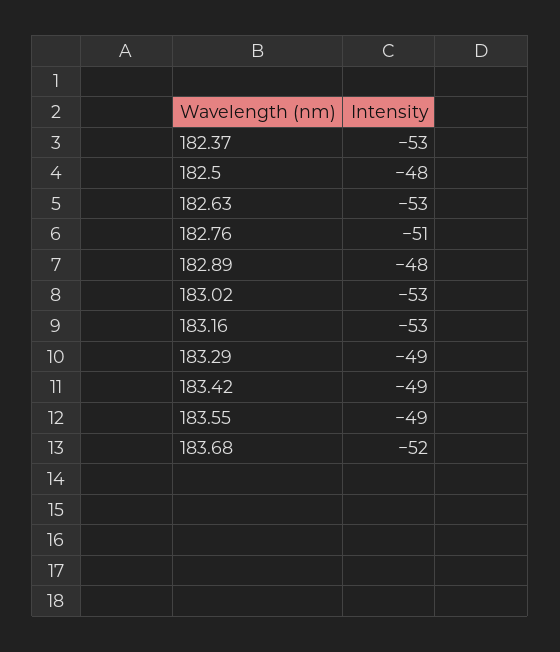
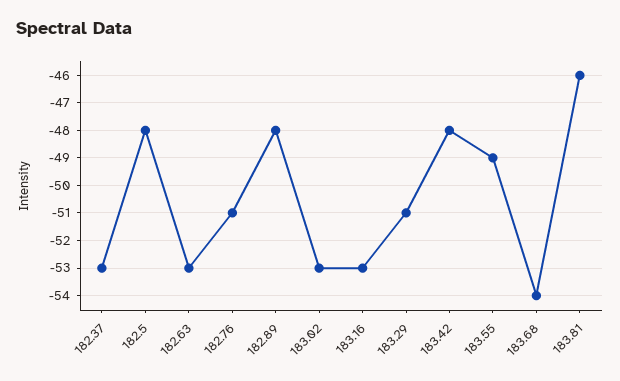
  {
    "182.37": -53,
    "182.5": -48,
    "182.63": -53,
    "182.76": -51,
    "182.89": -48,
    "183.02": -53,
    "183.16": -53,
-   "183.29": -49,
+   "183.29": -51,
-   "183.42": -49,
+   "183.42": -48,
    "183.55": -49,
-   "183.68": -52
+   "183.68": -54,
+   "183.81": -46
  }

